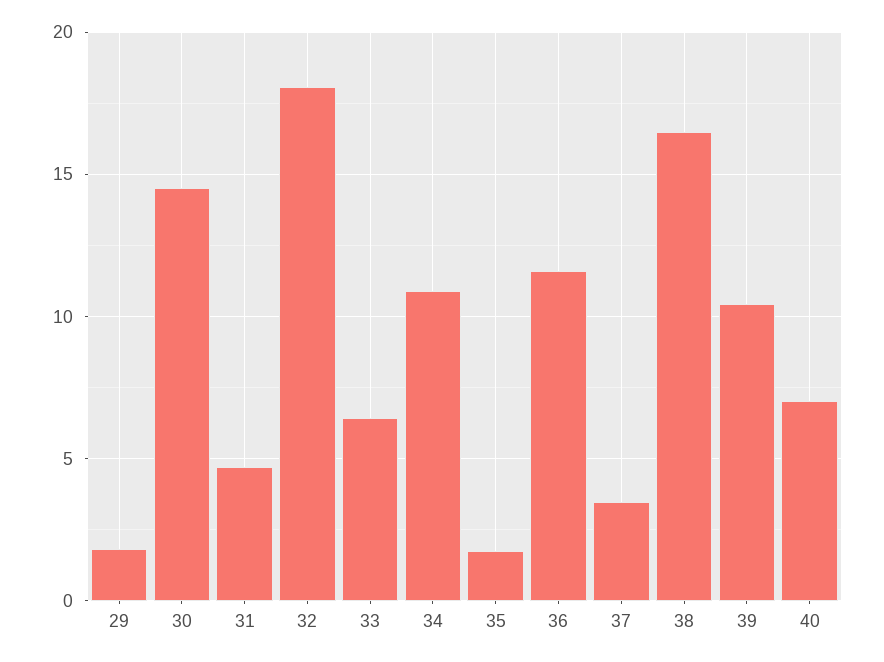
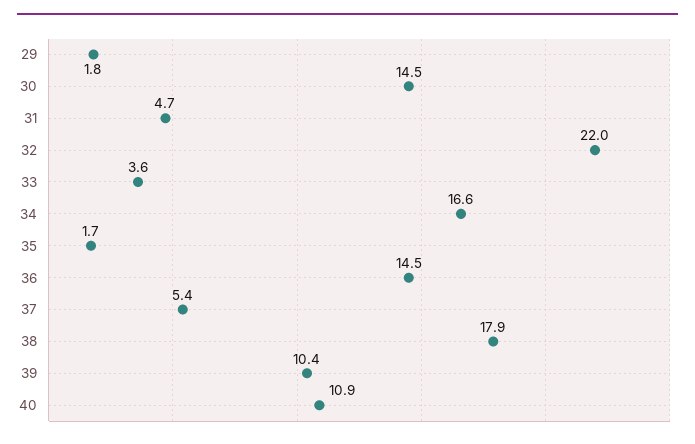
  {
    "29": 1.8,
    "30": 14.5,
    "31": 4.7,
-   "32": 18,
+   "32": 22,
-   "33": 6.5,
+   "33": 3.6,
-   "34": 11,
+   "34": 16.6,
    "35": 1.7,
-   "36": 11.5,
+   "36": 14.5,
-   "37": 3.5,
+   "37": 5.4,
-   "38": 16.5,
+   "38": 17.9,
    "39": 10.4,
-   "40": 7
+   "40": 10.9
  }

